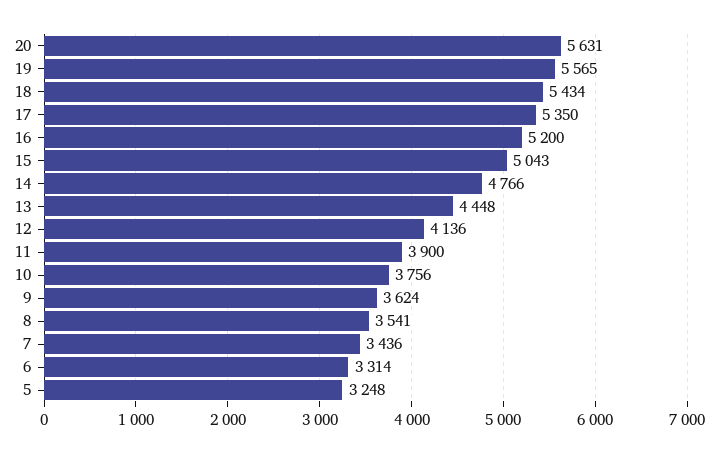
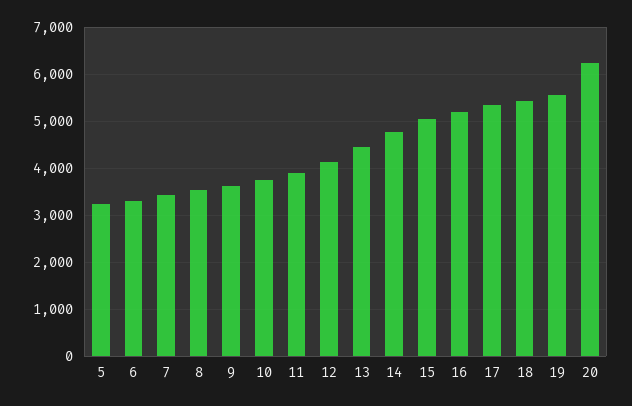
  {
-   "20": 5631,
+   "20": 6200,
    "19": 5565,
    "18": 5434,
    "17": 5350,
    "16": 5200,
    "15": 5043,
    "14": 4766,
    "13": 4448,
    "12": 4136,
    "11": 3900,
    "10": 3756,
    "9": 3624,
    "8": 3541,
    "7": 3436,
    "6": 3314,
    "5": 3248
  }

